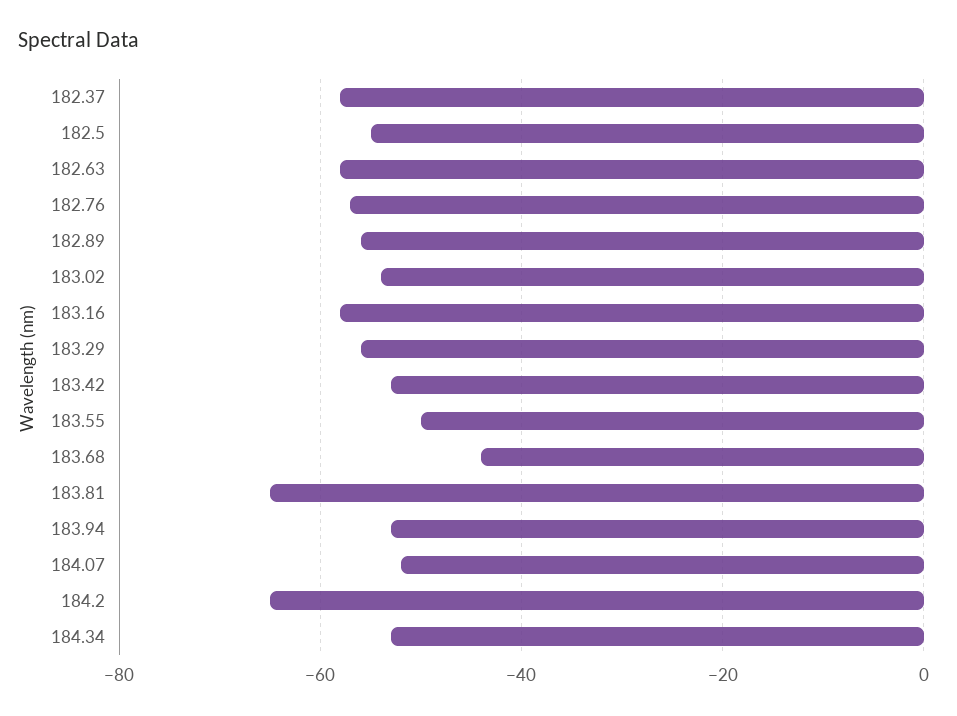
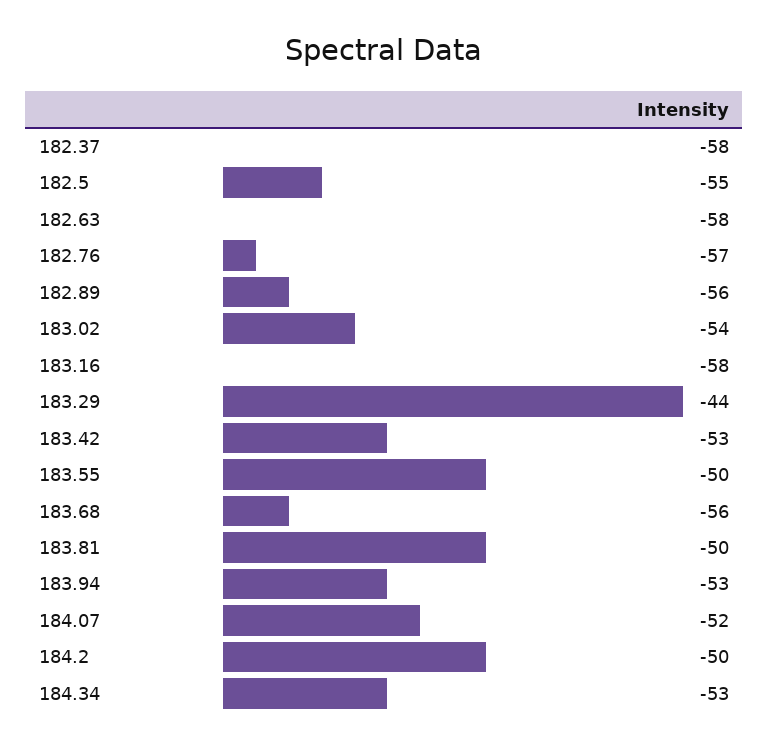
  {
    "182.37": -58,
    "182.5": -55,
    "182.63": -58,
    "182.76": -57,
    "182.89": -56,
    "183.02": -54,
    "183.16": -58,
-   "183.29": -55,
+   "183.29": -44,
    "183.42": -53,
    "183.55": -50,
-   "183.68": -45,
+   "183.68": -56,
-   "183.81": -65,
+   "183.81": -50,
    "183.94": -53,
    "184.07": -52,
-   "184.2": -65,
+   "184.2": -50,
    "184.34": -53
  }

